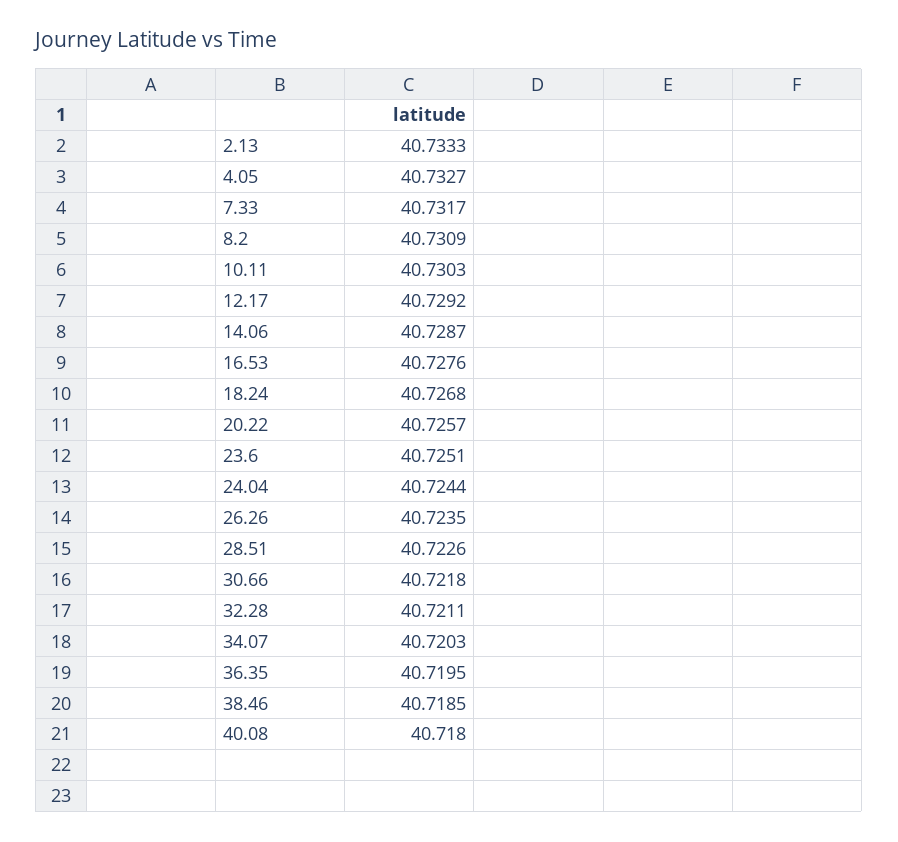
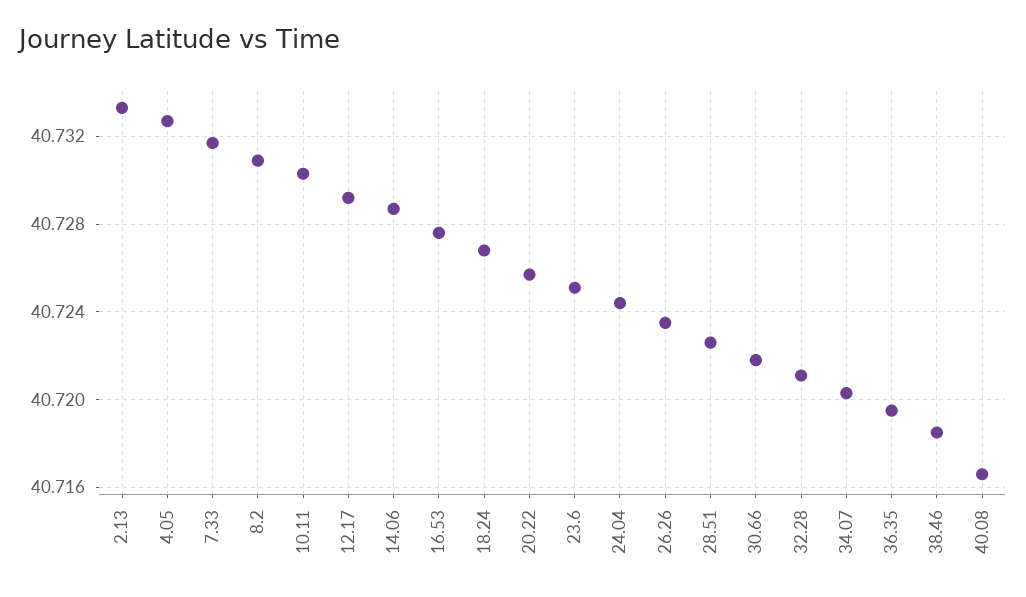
  {
    "2.13": 40.7333,
    "4.05": 40.7327,
    "7.33": 40.7317,
    "8.2": 40.7309,
    "10.11": 40.7303,
    "12.17": 40.7292,
    "14.06": 40.7287,
    "16.53": 40.7276,
    "18.24": 40.7268,
    "20.22": 40.7257,
    "23.6": 40.7251,
    "24.04": 40.7244,
    "26.26": 40.7235,
    "28.51": 40.7226,
    "30.66": 40.7218,
    "32.28": 40.7211,
    "34.07": 40.7203,
    "36.35": 40.7195,
    "38.46": 40.7185,
-   "40.08": 40.718
+   "40.08": 40.7165
  }

